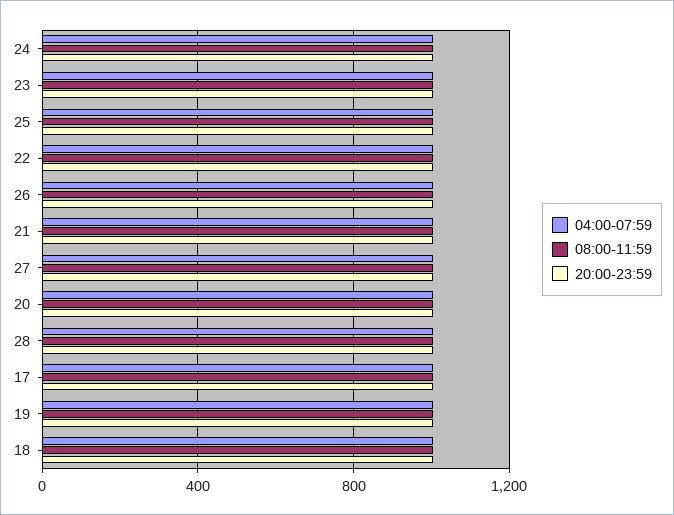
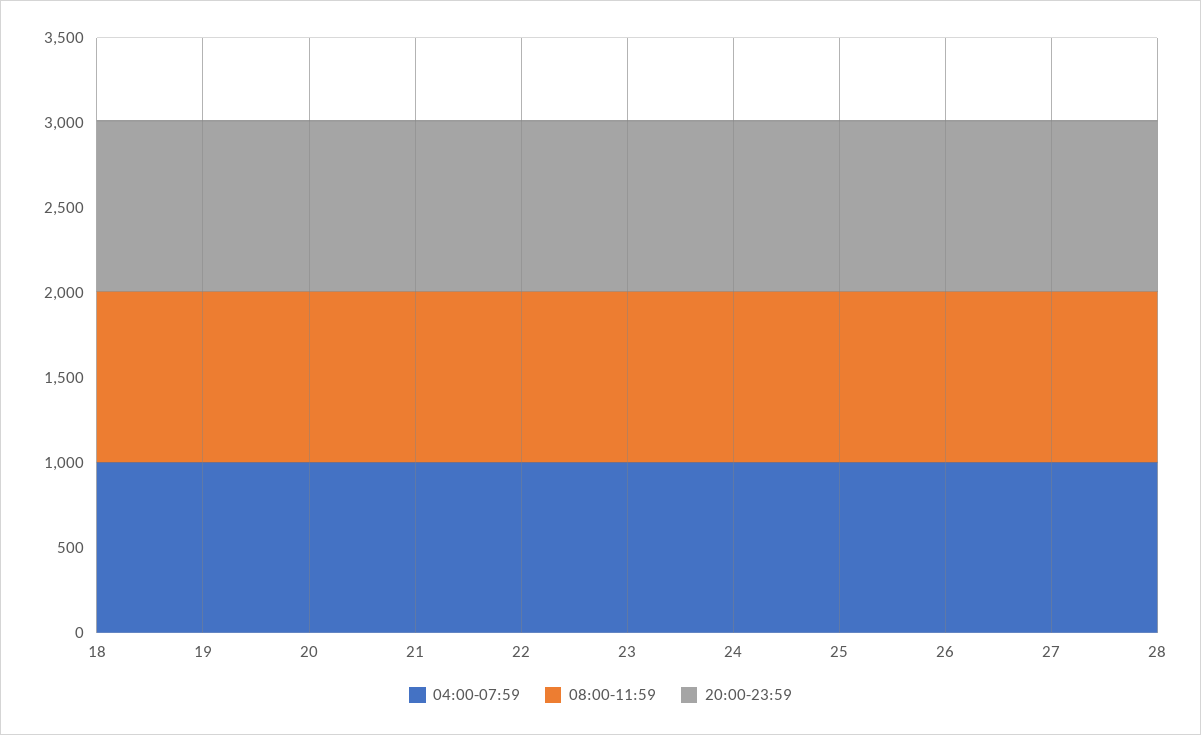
  {
    "04:00-07:59": {
      "24": 1000,
      "23": 1000,
      "25": 1000,
      "22": 1000,
      "26": 1000,
      "21": 1000,
      "27": 1000,
      "20": 1000,
      "28": 1000,
-     "17": 1000,
      "19": 1000,
      "18": 1000
    },
    "08:00-11:59": {
      "24": 1000,
      "23": 1000,
      "25": 1000,
      "22": 1000,
      "26": 1000,
      "21": 1000,
      "27": 1000,
      "20": 1000,
      "28": 1000,
-     "17": 1000,
      "19": 1000,
      "18": 1000
    },
    "20:00-23:59": {
      "24": 1000,
      "23": 1000,
      "25": 1000,
      "22": 1000,
      "26": 1000,
      "21": 1000,
      "27": 1000,
      "20": 1000,
      "28": 1000,
-     "17": 1000,
      "19": 1000,
      "18": 1000
    }
  }

